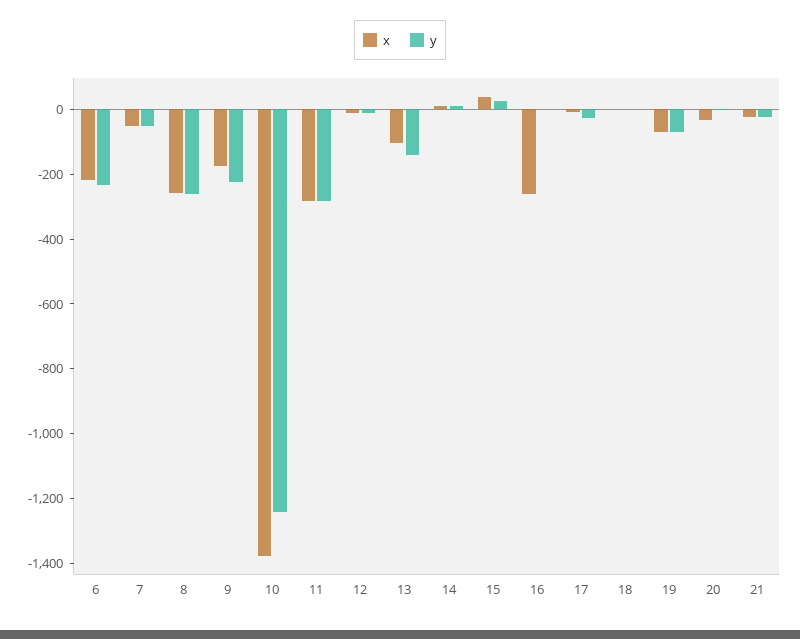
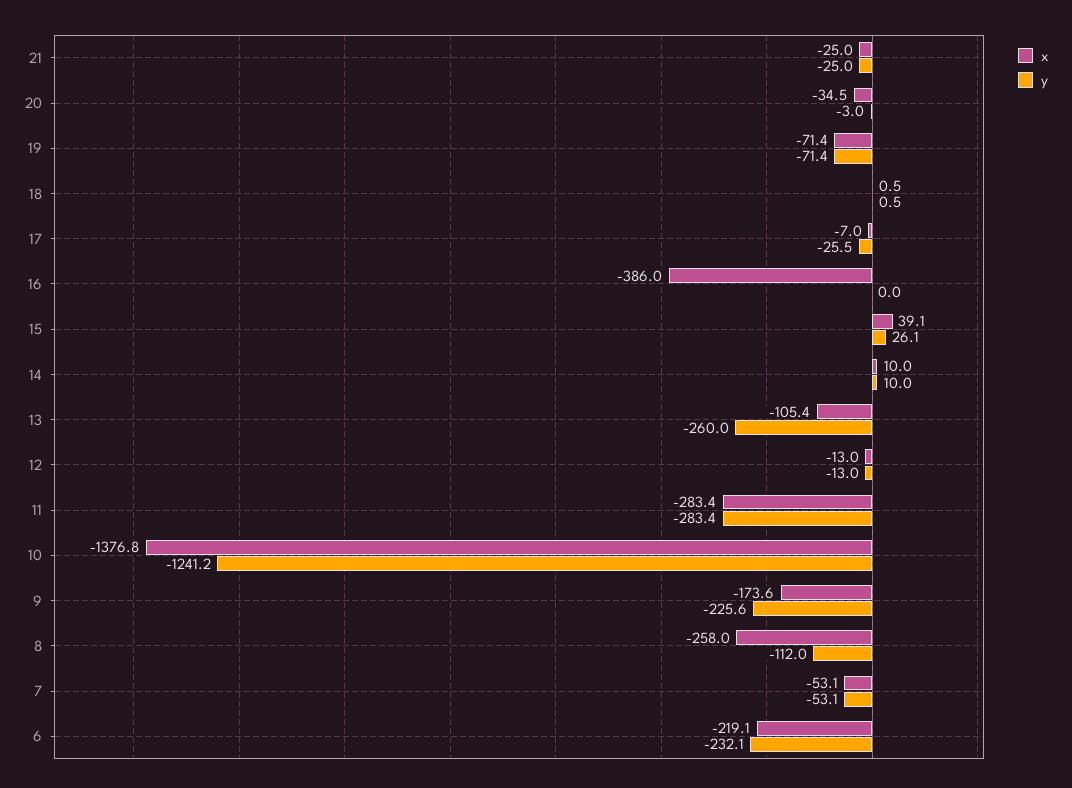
  {
    "x": {
      "6": -219.1,
      "7": -53.1,
      "8": -258,
      "9": -173.6,
      "10": -1376.8,
      "11": -283.4,
      "12": -13,
      "13": -105.4,
      "14": 10,
      "15": 39.1,
-     "16": -250,
+     "16": -386,
      "17": -7,
      "18": 0.5,
      "19": -71.4,
      "20": -34.5,
      "21": -25
    },
    "y": {
      "6": -232.1,
      "7": -53.1,
-     "8": -250,
+     "8": -112,
      "9": -225.6,
      "10": -1241.2,
      "11": -283.4,
      "12": -13,
-     "13": -150,
+     "13": -260,
      "14": 10,
      "15": 26.1,
      "16": 0,
      "17": -25.5,
      "18": 0.5,
      "19": -71.4,
      "20": -3,
      "21": -25
    }
  }

